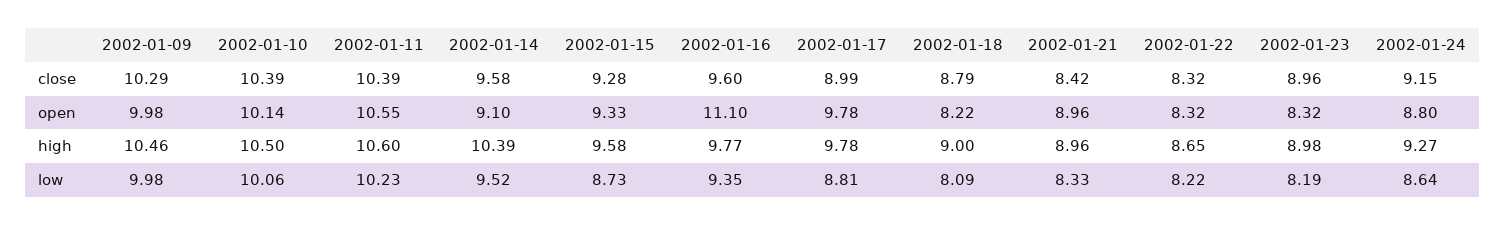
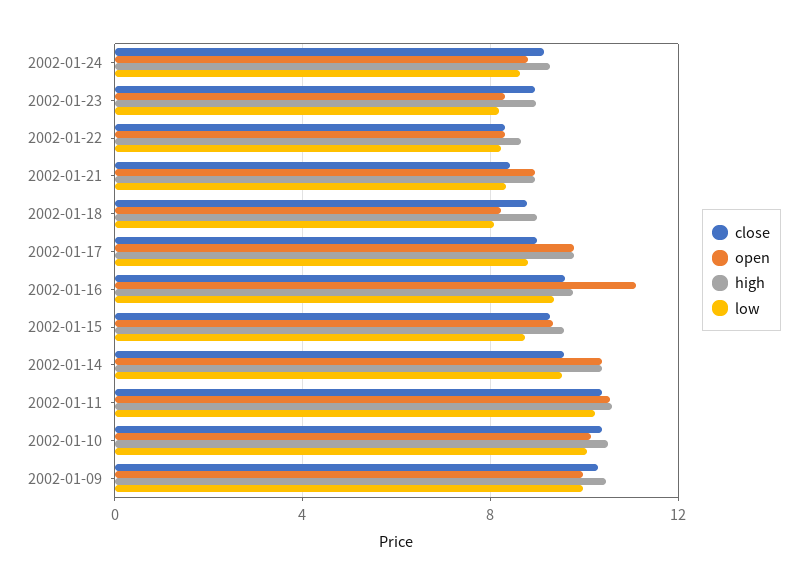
  {
    "close": {
      "2002-01-09": 10.29,
      "2002-01-10": 10.39,
      "2002-01-11": 10.39,
      "2002-01-14": 9.58,
      "2002-01-15": 9.28,
      "2002-01-16": 9.6,
      "2002-01-17": 8.99,
      "2002-01-18": 8.79,
      "2002-01-21": 8.42,
      "2002-01-22": 8.32,
      "2002-01-23": 8.96,
      "2002-01-24": 9.15
    },
    "open": {
      "2002-01-09": 9.98,
      "2002-01-10": 10.14,
      "2002-01-11": 10.55,
-     "2002-01-14": 9.1,
+     "2002-01-14": 10.5,
      "2002-01-15": 9.33,
      "2002-01-16": 11.1,
      "2002-01-17": 9.78,
      "2002-01-18": 8.22,
      "2002-01-21": 8.96,
      "2002-01-22": 8.32,
      "2002-01-23": 8.32,
      "2002-01-24": 8.8
    },
    "high": {
      "2002-01-09": 10.46,
      "2002-01-10": 10.5,
      "2002-01-11": 10.6,
      "2002-01-14": 10.39,
      "2002-01-15": 9.58,
      "2002-01-16": 9.77,
      "2002-01-17": 9.78,
      "2002-01-18": 9,
      "2002-01-21": 8.96,
      "2002-01-22": 8.65,
      "2002-01-23": 8.98,
      "2002-01-24": 9.27
    },
    "low": {
      "2002-01-09": 9.98,
      "2002-01-10": 10.06,
      "2002-01-11": 10.23,
      "2002-01-14": 9.52,
      "2002-01-15": 8.73,
      "2002-01-16": 9.35,
      "2002-01-17": 8.81,
      "2002-01-18": 8.09,
      "2002-01-21": 8.33,
      "2002-01-22": 8.22,
      "2002-01-23": 8.19,
      "2002-01-24": 8.64
    }
  }

